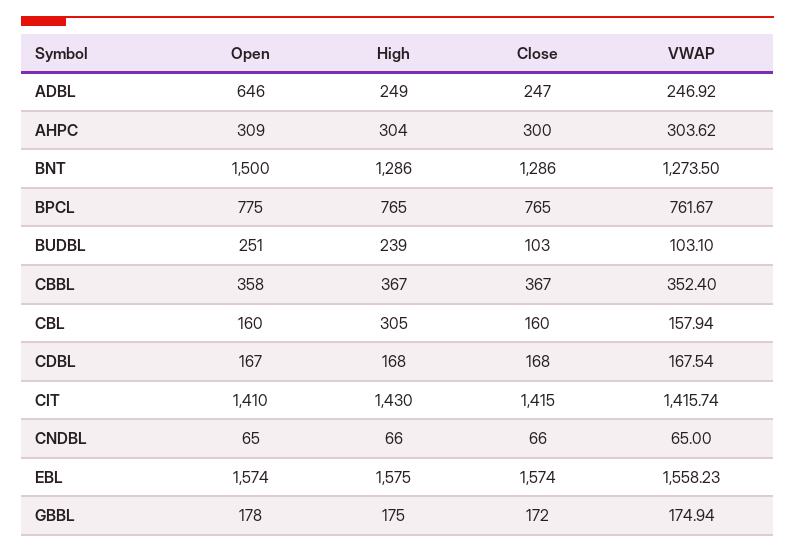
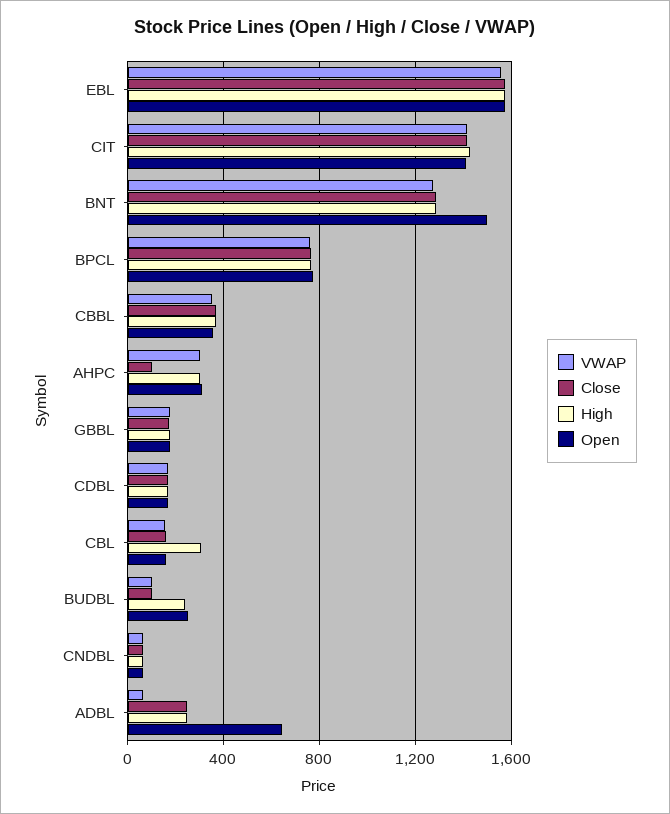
  {
    "Open": {
      "ADBL": 646,
      "AHPC": 309,
      "BNT": 1500,
      "BPCL": 775,
      "BUDBL": 251,
      "CBBL": 358,
      "CBL": 160,
      "CDBL": 167,
      "CIT": 1410,
      "CNDBL": 65,
      "EBL": 1574,
      "GBBL": 178
    },
    "High": {
      "ADBL": 249,
      "AHPC": 304,
      "BNT": 1286,
      "BPCL": 765,
      "BUDBL": 239,
      "CBBL": 367,
      "CBL": 305,
      "CDBL": 168,
      "CIT": 1430,
      "CNDBL": 66,
      "EBL": 1575,
      "GBBL": 175
    },
    "Close": {
      "ADBL": 247,
-     "AHPC": 300,
+     "AHPC": 100,
      "BNT": 1286,
      "BPCL": 765,
      "BUDBL": 103,
      "CBBL": 367,
      "CBL": 160,
      "CDBL": 168,
      "CIT": 1415,
      "CNDBL": 66,
      "EBL": 1574,
      "GBBL": 172
    },
    "VWAP": {
-     "ADBL": 246.92,
+     "ADBL": 50,
      "AHPC": 303.62,
      "BNT": 1273.5,
      "BPCL": 761.67,
      "BUDBL": 103.1,
      "CBBL": 352.4,
      "CBL": 157.94,
      "CDBL": 167.54,
      "CIT": 1415.74,
      "CNDBL": 65,
      "EBL": 1558.23,
      "GBBL": 174.94
    }
  }

